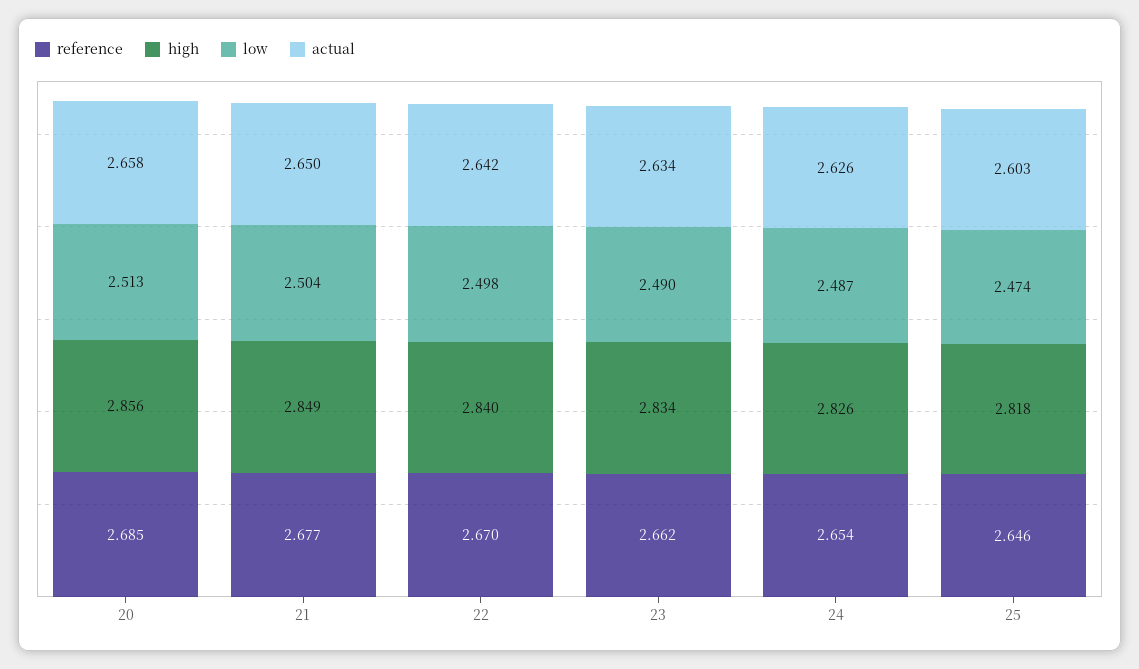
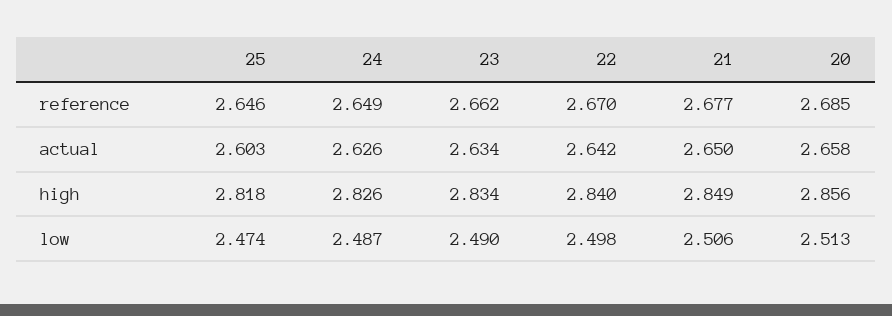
  {
    "reference": {
      "20": 2.685,
      "21": 2.677,
      "22": 2.67,
      "23": 2.662,
-     "24": 2.654,
+     "24": 2.649,
      "25": 2.646
    },
    "high": {
      "20": 2.856,
      "21": 2.849,
      "22": 2.84,
      "23": 2.834,
      "24": 2.826,
      "25": 2.818
    },
    "low": {
      "20": 2.513,
-     "21": 2.504,
+     "21": 2.506,
      "22": 2.498,
      "23": 2.49,
      "24": 2.487,
      "25": 2.474
    },
    "actual": {
      "20": 2.658,
      "21": 2.65,
      "22": 2.642,
      "23": 2.634,
      "24": 2.626,
      "25": 2.603
    }
  }

